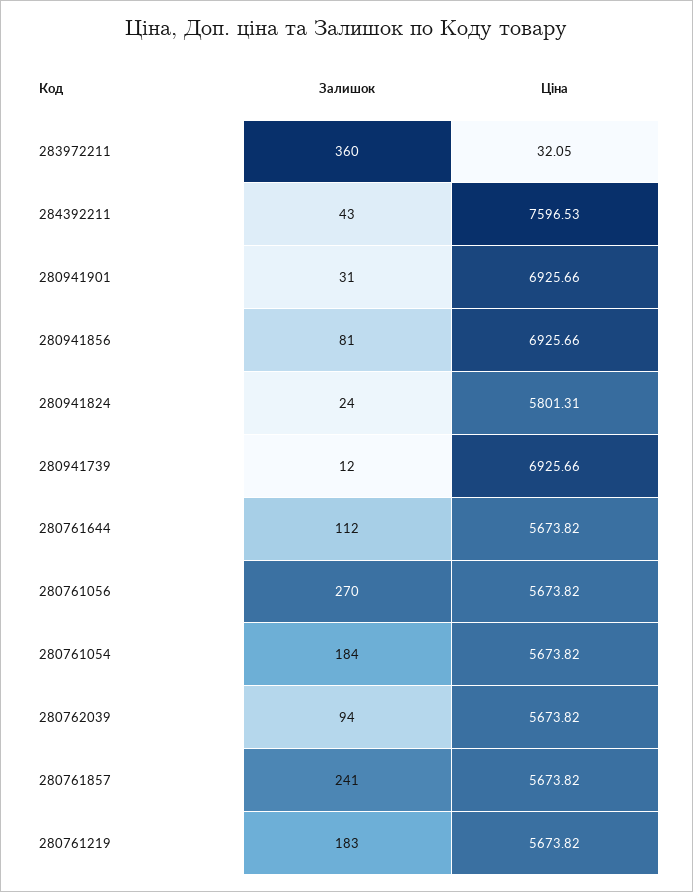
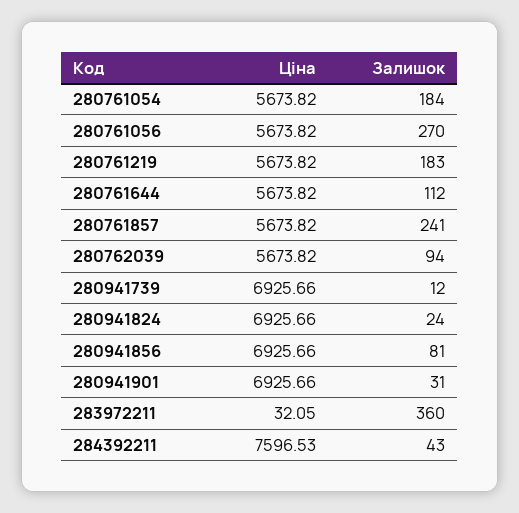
  {
    "Залишок": {
      "283972211": 360,
      "284392211": 43,
      "280941901": 31,
      "280941856": 81,
      "280941824": 24,
      "280941739": 12,
      "280761644": 112,
      "280761056": 270,
      "280761054": 184,
      "280762039": 94,
      "280761857": 241,
      "280761219": 183
    },
    "Ціна": {
      "283972211": 32.05,
      "284392211": 7596.53,
      "280941901": 6925.66,
      "280941856": 6925.66,
-     "280941824": 5801.31,
+     "280941824": 6925.66,
      "280941739": 6925.66,
      "280761644": 5673.82,
      "280761056": 5673.82,
      "280761054": 5673.82,
      "280762039": 5673.82,
      "280761857": 5673.82,
      "280761219": 5673.82
    }
  }

